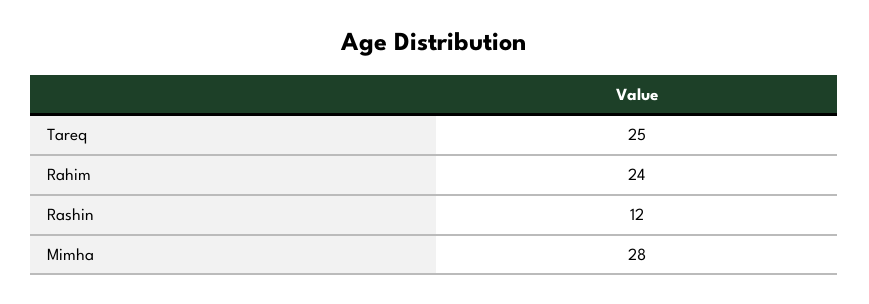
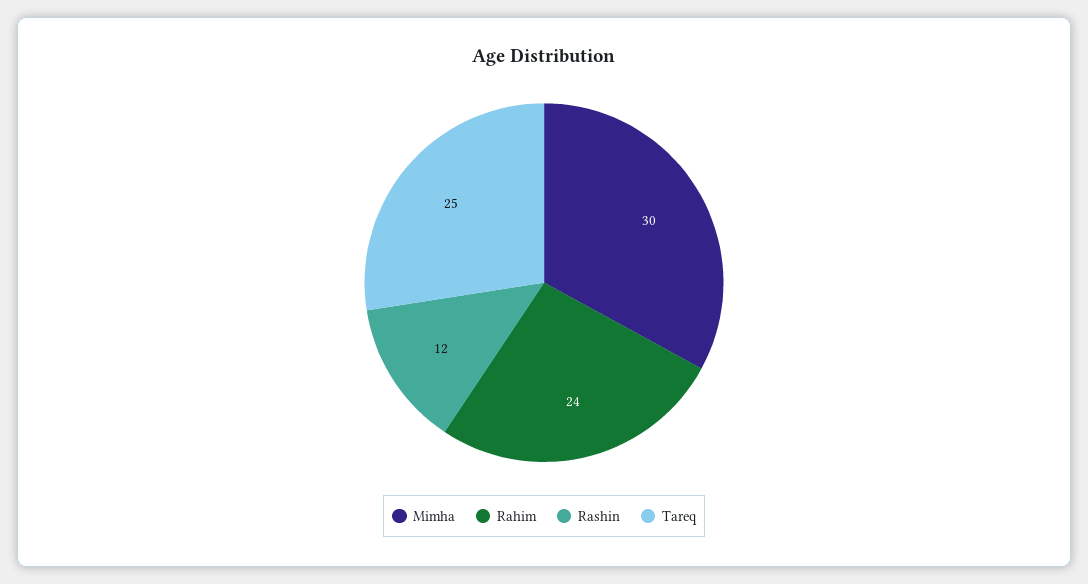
  {
    "Tareq": 25,
    "Rahim": 24,
    "Rashin": 12,
-   "Mimha": 28
+   "Mimha": 30
  }

